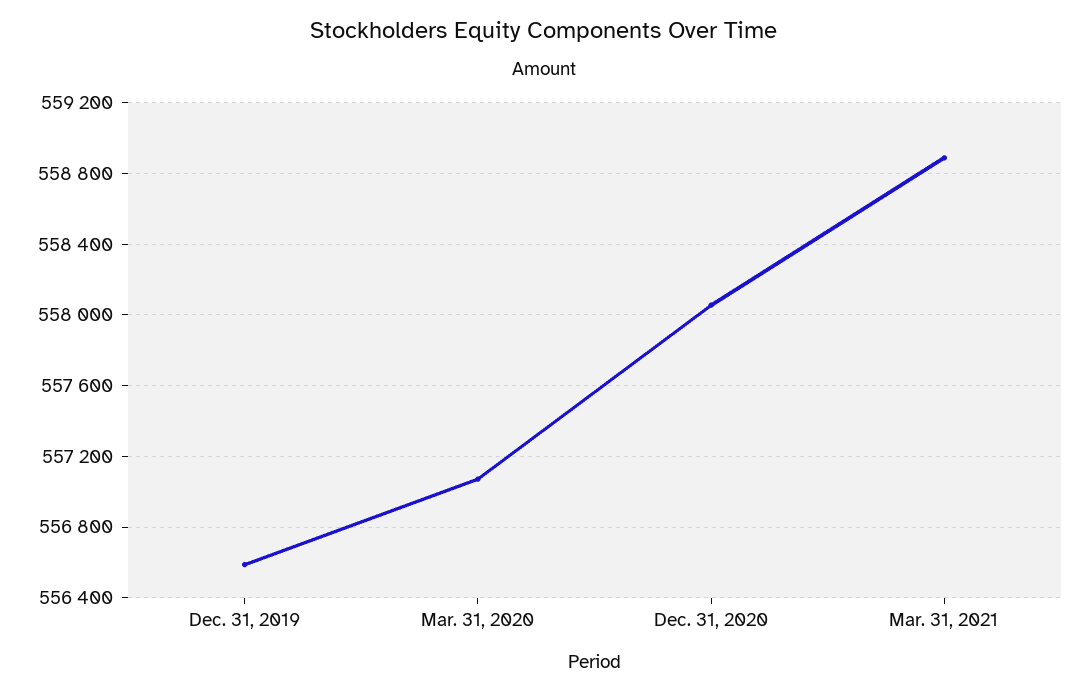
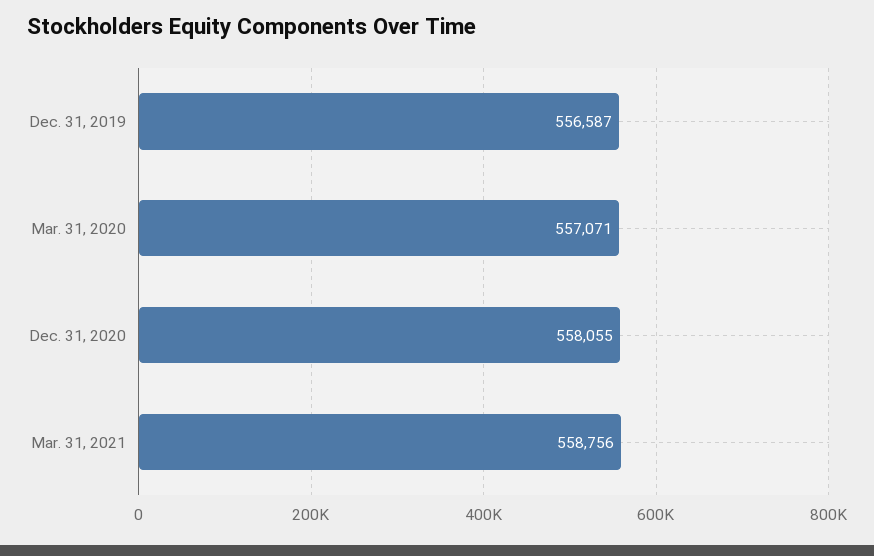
  {
    "Dec. 31, 2019": 556587,
    "Mar. 31, 2020": 557071,
    "Dec. 31, 2020": 558055,
-   "Mar. 31, 2021": 558900
+   "Mar. 31, 2021": 558756
  }

